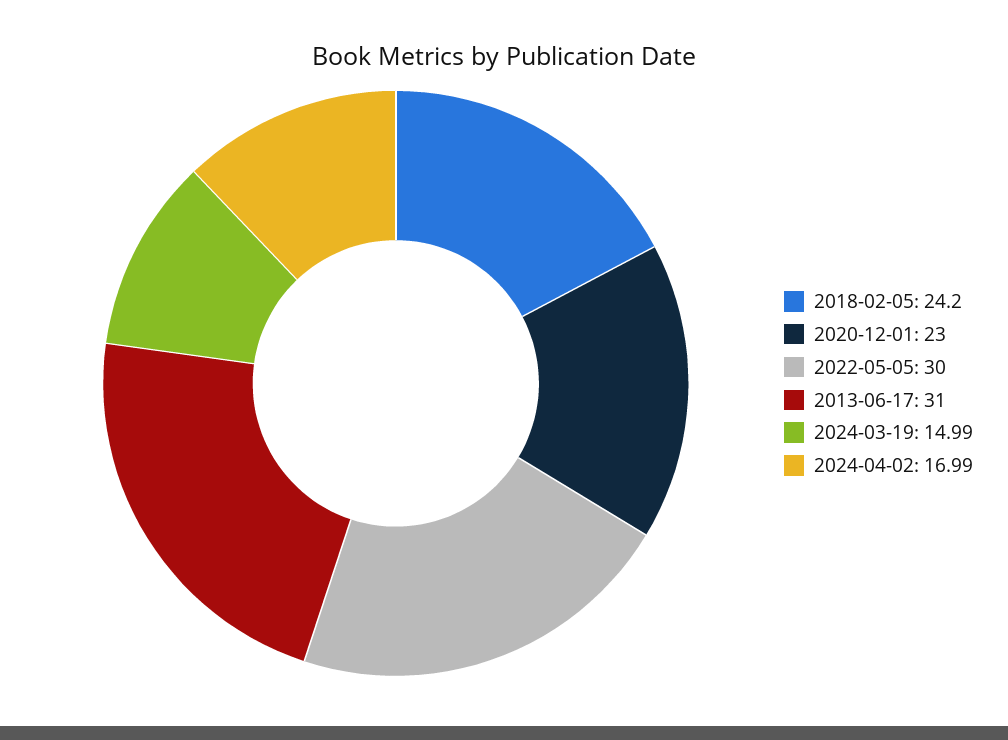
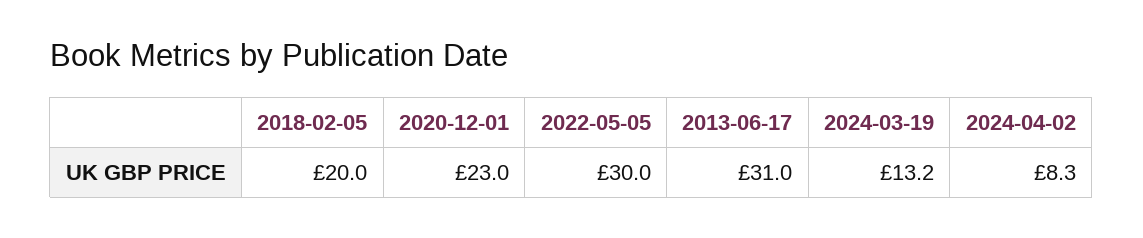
  {
-   "2018-02-05": 24.2,
+   "2018-02-05": 20,
    "2020-12-01": 23,
    "2022-05-05": 30,
    "2013-06-17": 31,
-   "2024-03-19": 14.99,
+   "2024-03-19": 13.2,
-   "2024-04-02": 16.99
+   "2024-04-02": 8.3
  }

